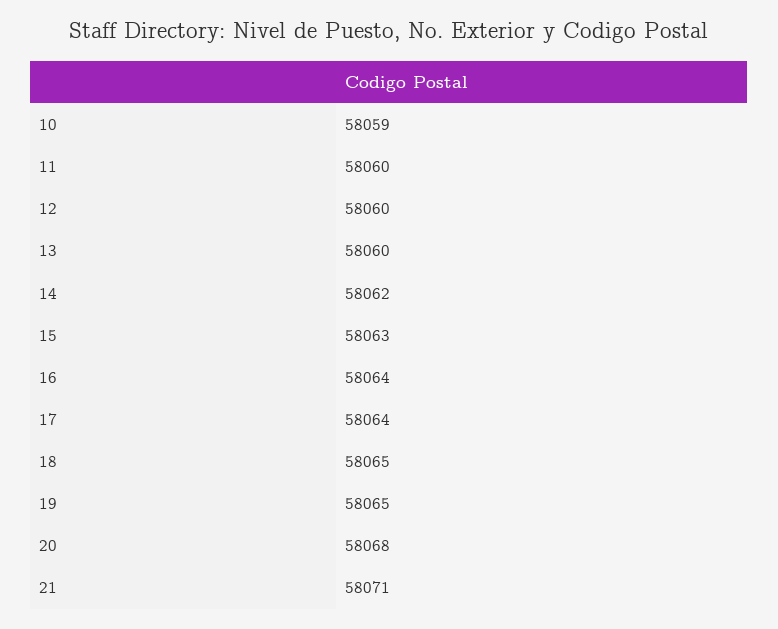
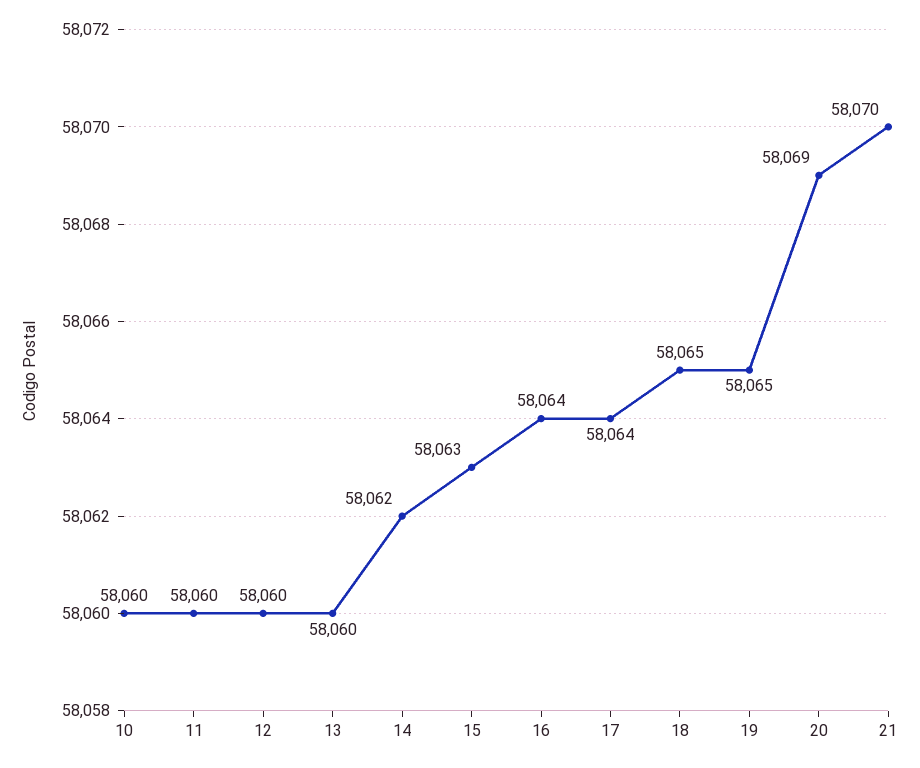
  {
-   "10": 58059,
+   "10": 58060,
    "11": 58060,
    "12": 58060,
    "13": 58060,
    "14": 58062,
    "15": 58063,
    "16": 58064,
    "17": 58064,
    "18": 58065,
    "19": 58065,
-   "20": 58068,
+   "20": 58069,
-   "21": 58071
+   "21": 58070
  }

